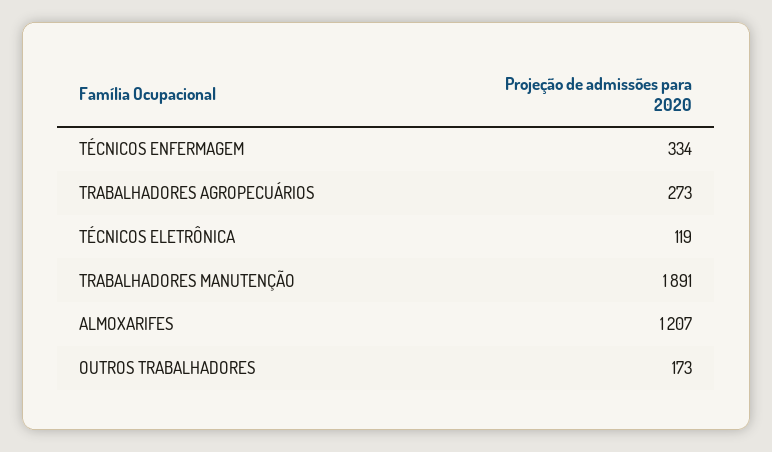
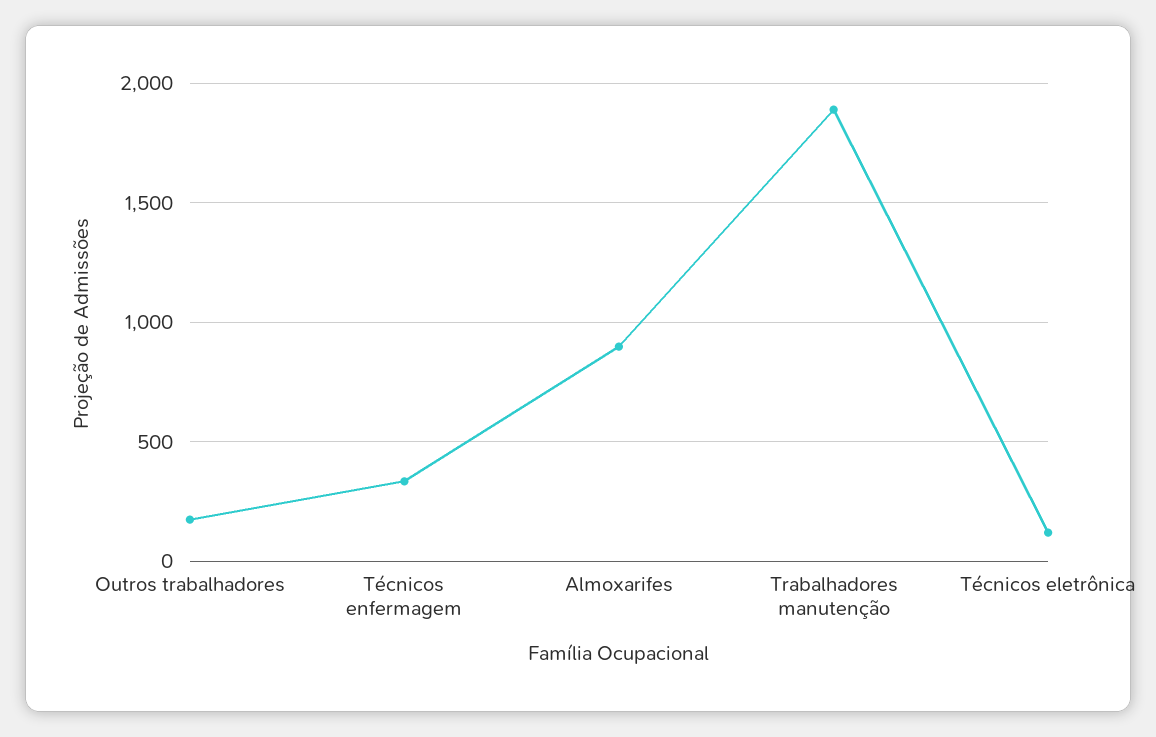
  {
    "TÉCNICOS ENFERMAGEM": 334,
-   "TRABALHADORES AGROPECUÁRIOS": 273,
    "TÉCNICOS ELETRÔNICA": 119,
    "TRABALHADORES MANUTENÇÃO": 1891,
-   "ALMOXARIFES": 1207,
+   "ALMOXARIFES": 900,
    "OUTROS TRABALHADORES": 173
  }

